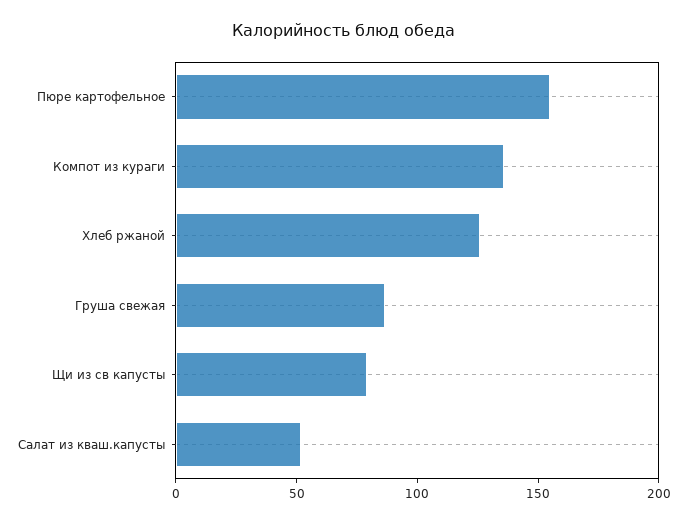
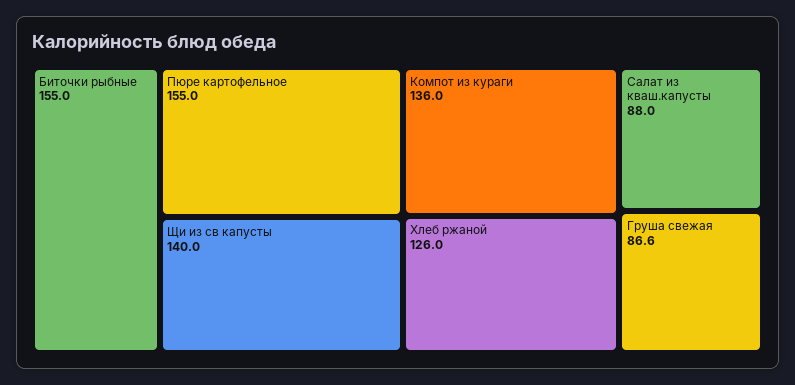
  {
    "Пюре картофельное": 155,
    "Компот из кураги": 136,
    "Хлеб ржаной": 126,
    "Груша свежая": 86.6,
-   "Щи из св капусты": 80,
+   "Щи из св капусты": 140,
-   "Салат из кваш.капусты": 50
+   "Салат из кваш.капусты": 88,
+   "Биточки рыбные": 155
  }

